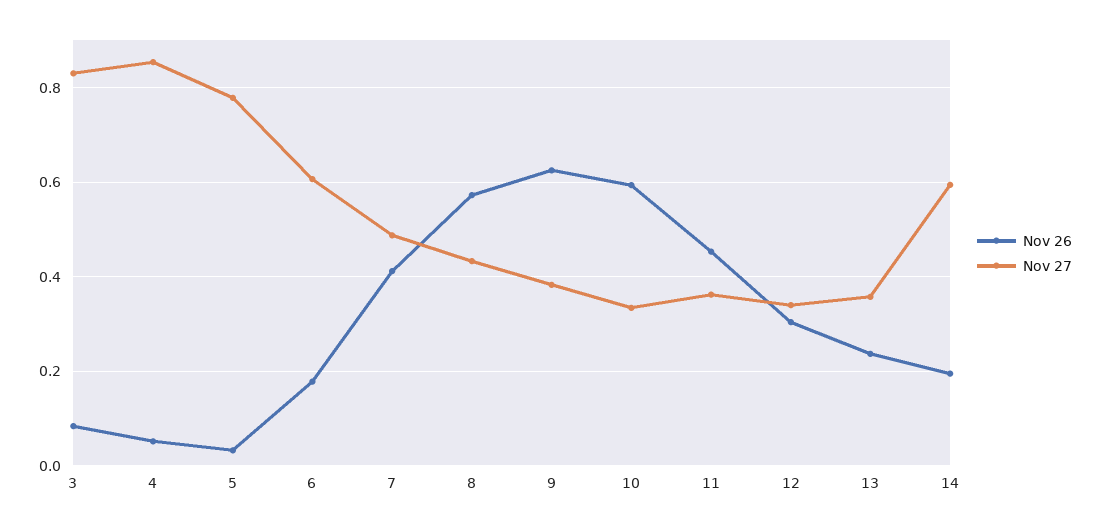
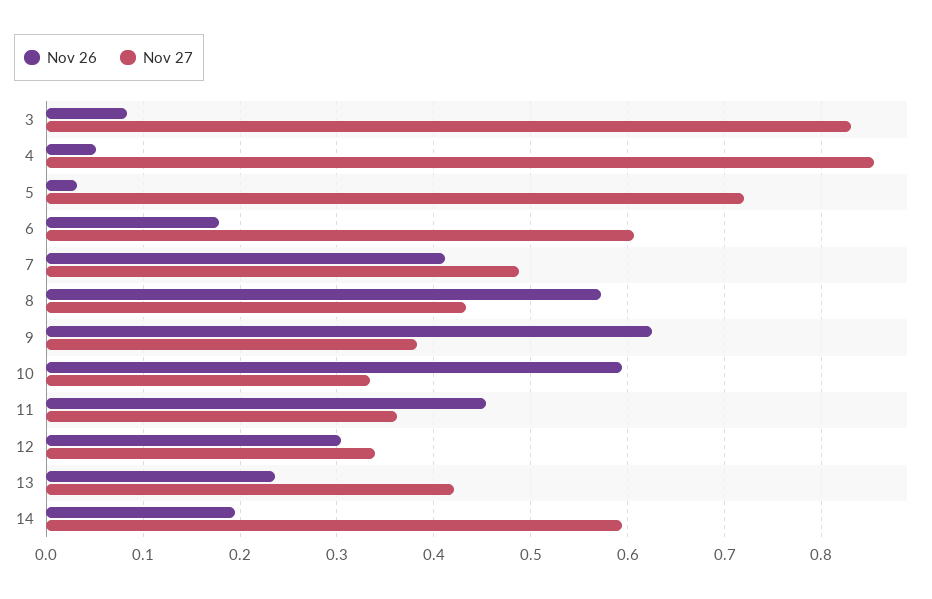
  {
    "Nov 26": {
      "3": 0.08,
      "4": 0.05,
      "5": 0.03,
      "6": 0.18,
      "7": 0.41,
      "8": 0.57,
      "9": 0.63,
      "10": 0.59,
      "11": 0.45,
      "12": 0.3,
      "13": 0.24,
      "14": 0.19
    },
    "Nov 27": {
      "3": 0.83,
      "4": 0.85,
-     "5": 0.78,
+     "5": 0.72,
      "6": 0.61,
      "7": 0.49,
      "8": 0.43,
      "9": 0.38,
      "10": 0.33,
      "11": 0.36,
      "12": 0.34,
-     "13": 0.36,
+     "13": 0.42,
      "14": 0.59
    }
  }

